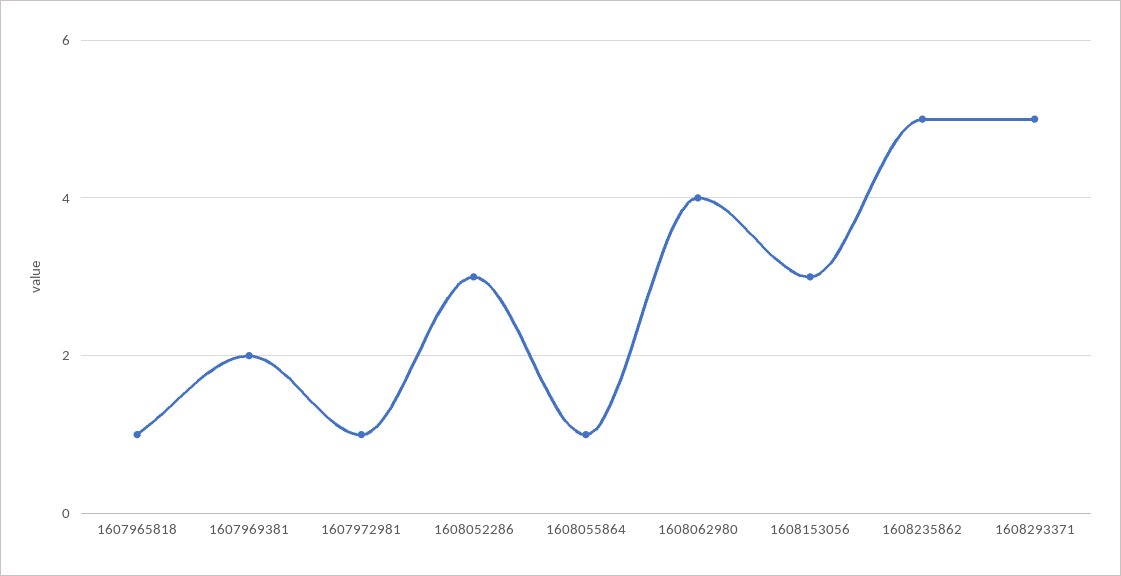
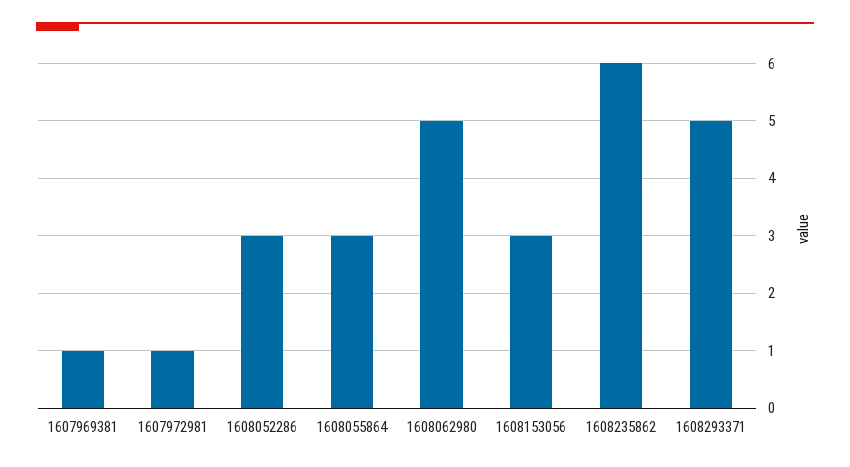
  {
-   "1607965818": 1,
-   "1607969381": 2,
+   "1607969381": 1,
    "1607972981": 1,
    "1608052286": 3,
-   "1608055864": 1,
+   "1608055864": 3,
-   "1608062980": 4,
+   "1608062980": 5,
    "1608153056": 3,
-   "1608235862": 5,
+   "1608235862": 6,
    "1608293371": 5
  }

